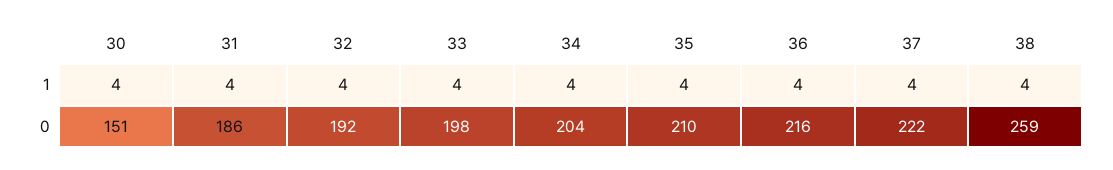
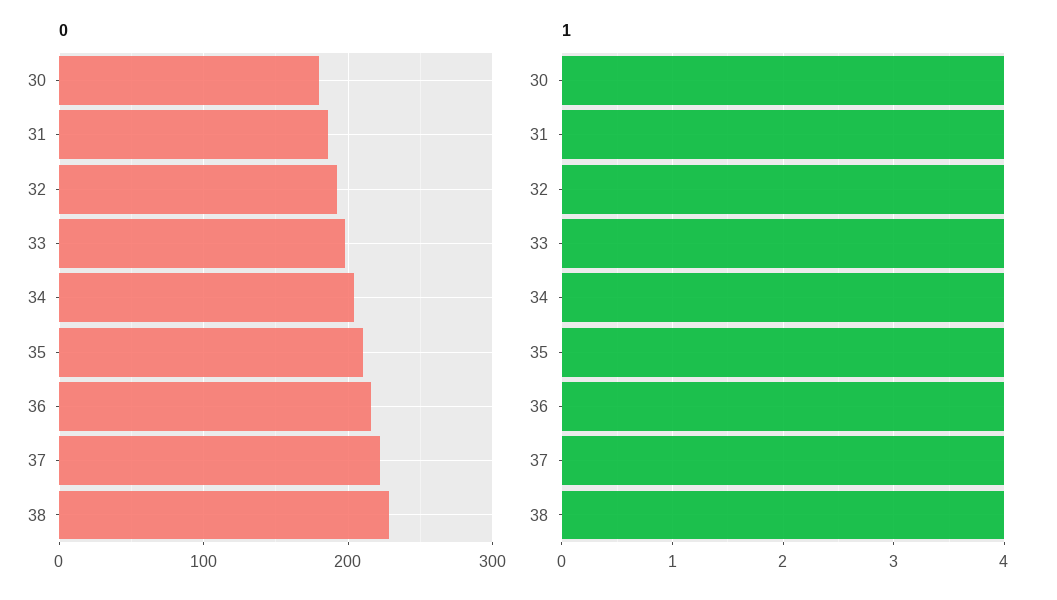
  {
    "1": {
      "30": 4,
      "31": 4,
      "32": 4,
      "33": 4,
      "34": 4,
      "35": 4,
      "36": 4,
      "37": 4,
      "38": 4
    },
    "0": {
-     "30": 151,
+     "30": 180,
      "31": 186,
      "32": 192,
      "33": 198,
      "34": 204,
      "35": 210,
      "36": 216,
      "37": 222,
-     "38": 259
+     "38": 230
    }
  }

